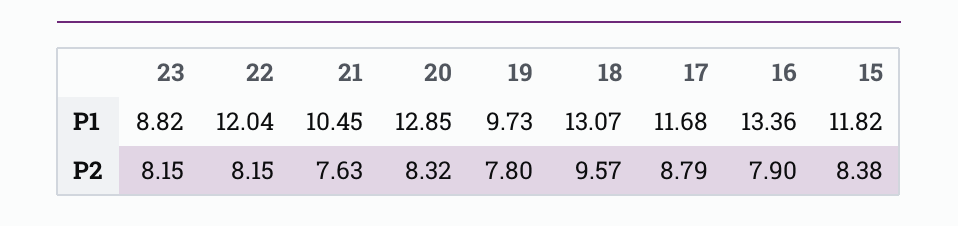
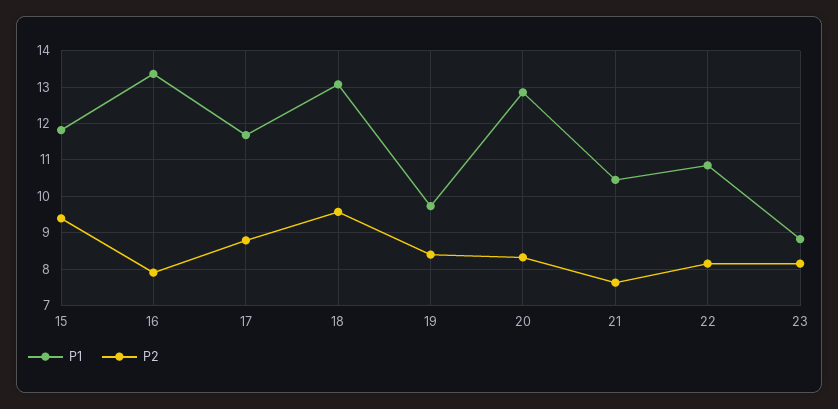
  {
    "P1": {
      "23": 8.82,
-     "22": 12.04,
+     "22": 10.8,
      "21": 10.45,
      "20": 12.85,
      "19": 9.73,
      "18": 13.07,
      "17": 11.68,
      "16": 13.36,
      "15": 11.82
    },
    "P2": {
      "23": 8.15,
      "22": 8.15,
      "21": 7.63,
      "20": 8.32,
-     "19": 7.8,
+     "19": 8.4,
      "18": 9.57,
      "17": 8.79,
      "16": 7.9,
-     "15": 8.38
+     "15": 9.4
    }
  }

